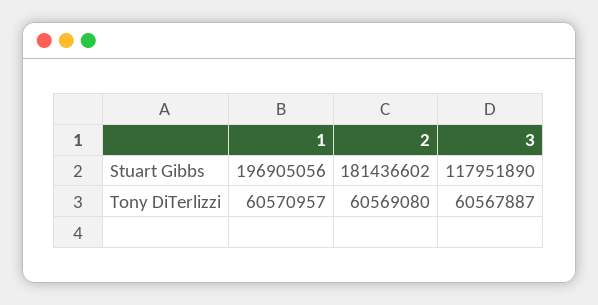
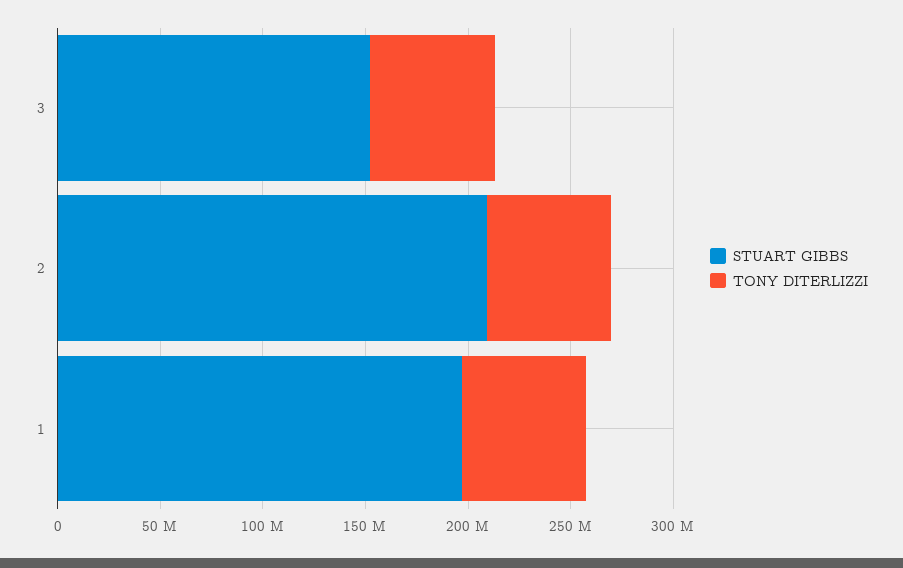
  {
    "Stuart Gibbs": {
      "1": 196905056,
-     "2": 181436602,
+     "2": 210000000,
-     "3": 117951890
+     "3": 150000000
    },
    "Tony DiTerlizzi": {
      "1": 60570957,
      "2": 60569080,
      "3": 60567887
    }
  }

